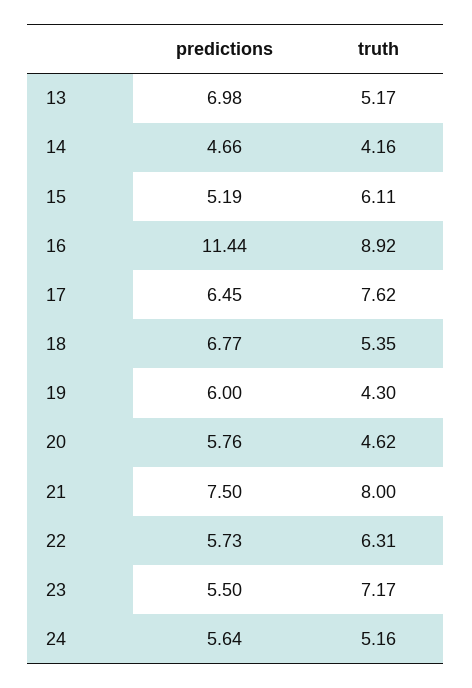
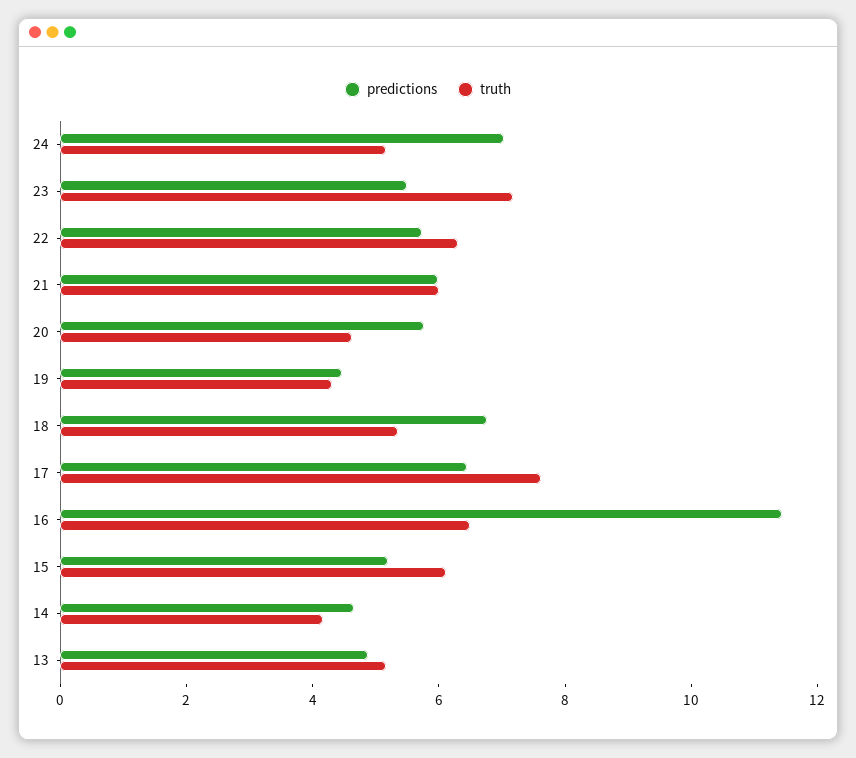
  {
    "predictions": {
-     "13": 6.98,
+     "13": 5,
      "14": 4.66,
      "15": 5.19,
      "16": 11.44,
      "17": 6.45,
      "18": 6.77,
-     "19": 6,
+     "19": 4.5,
      "20": 5.76,
-     "21": 7.5,
+     "21": 6,
      "22": 5.73,
      "23": 5.5,
-     "24": 5.64
+     "24": 7
    },
    "truth": {
      "13": 5.17,
      "14": 4.16,
      "15": 6.11,
-     "16": 8.92,
+     "16": 6.5,
      "17": 7.62,
      "18": 5.35,
      "19": 4.3,
      "20": 4.62,
-     "21": 8,
+     "21": 6,
      "22": 6.31,
      "23": 7.17,
      "24": 5.16
    }
  }

